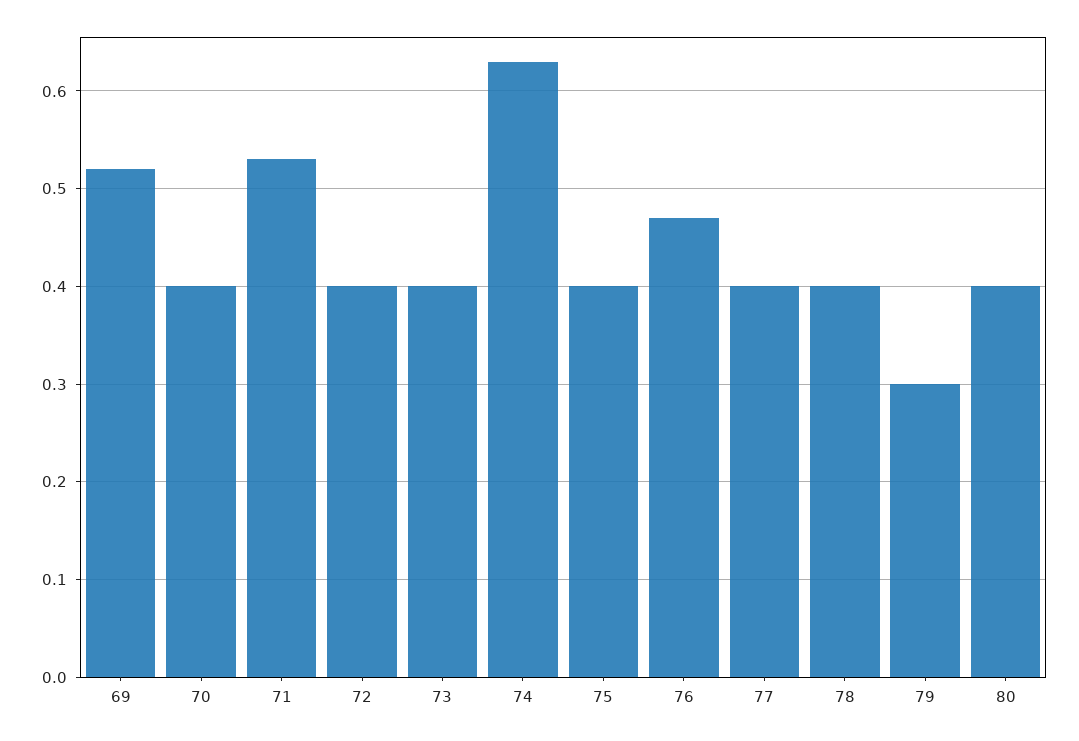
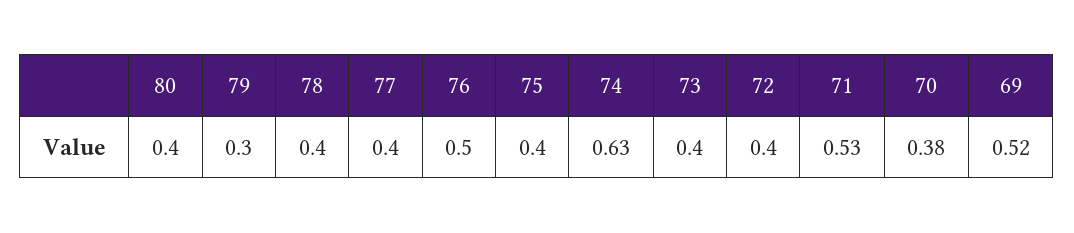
  {
    "69": 0.52,
-   "70": 0.4,
+   "70": 0.38,
    "71": 0.53,
    "72": 0.4,
    "73": 0.4,
    "74": 0.63,
    "75": 0.4,
-   "76": 0.47,
+   "76": 0.5,
    "77": 0.4,
    "78": 0.4,
    "79": 0.3,
    "80": 0.4
  }

